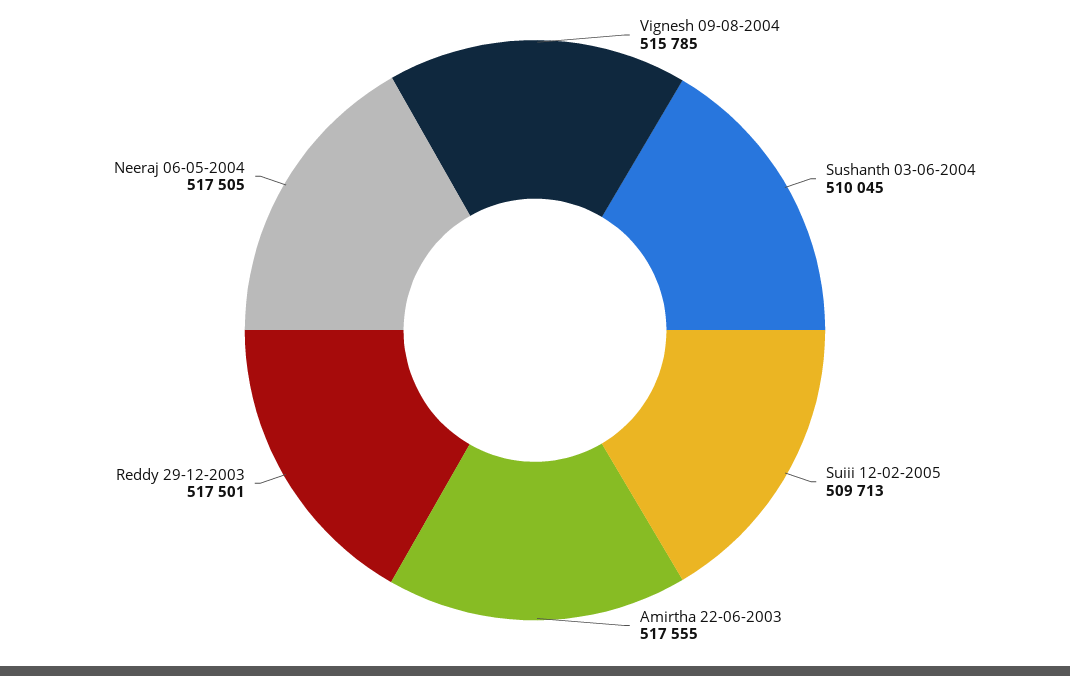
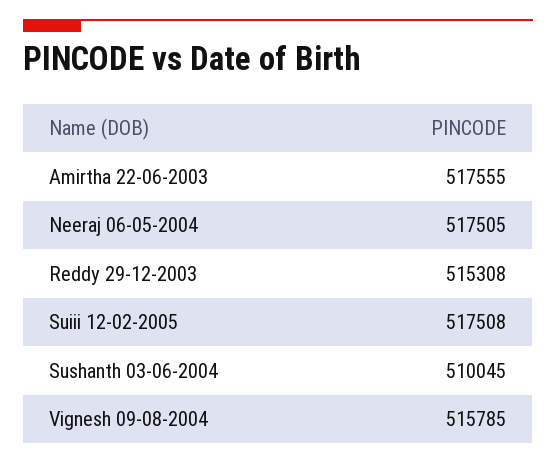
  {
    "Vignesh 09-08-2004": 515785,
    "Sushanth 03-06-2004": 510045,
-   "Suiii 12-02-2005": 509713,
+   "Suiii 12-02-2005": 517508,
    "Amirtha 22-06-2003": 517555,
-   "Reddy 29-12-2003": 517501,
+   "Reddy 29-12-2003": 515308,
    "Neeraj 06-05-2004": 517505
  }

